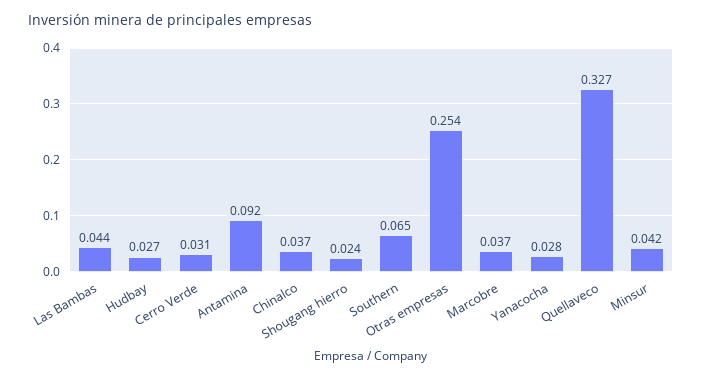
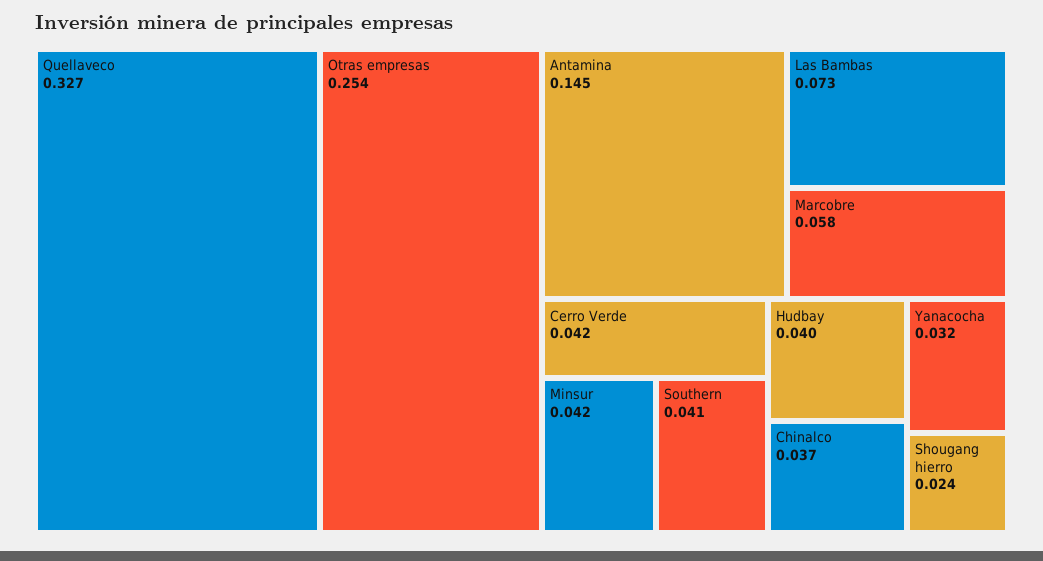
  {
-   "Las Bambas": 0.044,
+   "Las Bambas": 0.073,
-   "Hudbay": 0.027,
+   "Hudbay": 0.04,
-   "Cerro Verde": 0.031,
+   "Cerro Verde": 0.042,
-   "Antamina": 0.092,
+   "Antamina": 0.145,
    "Chinalco": 0.037,
    "Shougang hierro": 0.024,
-   "Southern": 0.065,
+   "Southern": 0.041,
    "Otras empresas": 0.254,
-   "Marcobre": 0.037,
+   "Marcobre": 0.058,
-   "Yanacocha": 0.028,
+   "Yanacocha": 0.032,
    "Quellaveco": 0.327,
    "Minsur": 0.042
  }

